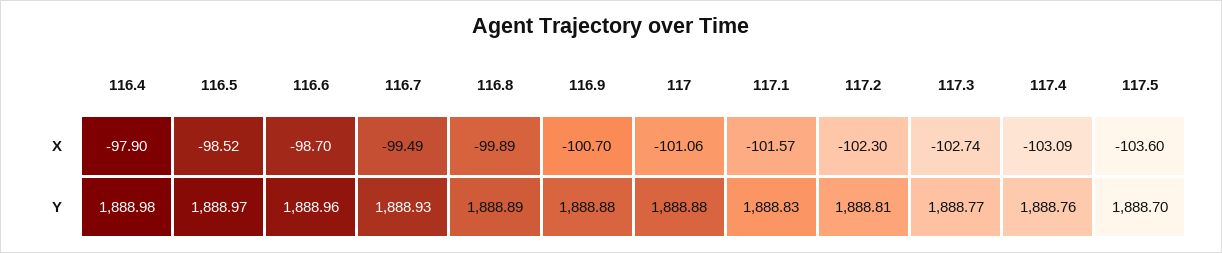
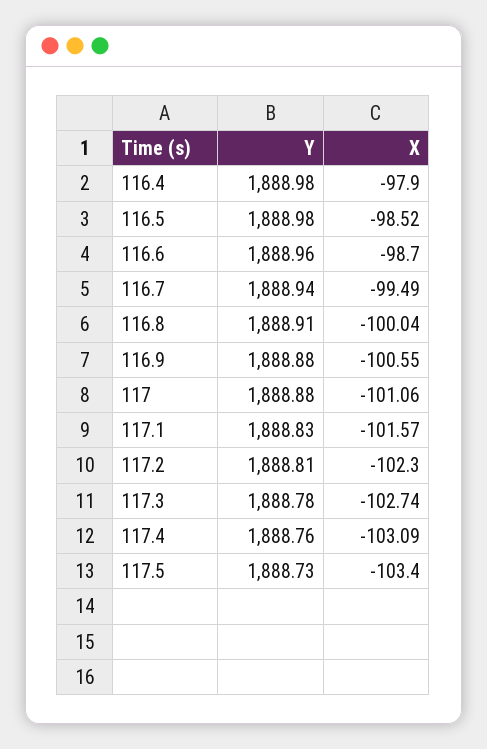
  {
    "116.4": {
      "X": -97.9,
      "Y": 1888.98
    },
    "116.5": {
      "X": -98.52,
-     "Y": 1888.97
+     "Y": 1888.98
    },
    "116.6": {
      "X": -98.7,
      "Y": 1888.96
    },
    "116.7": {
      "X": -99.49,
-     "Y": 1888.93
+     "Y": 1888.94
    },
    "116.8": {
-     "X": -99.89,
+     "X": -100.04,
-     "Y": 1888.89
+     "Y": 1888.91
    },
    "116.9": {
-     "X": -100.7,
+     "X": -100.55,
      "Y": 1888.88
    },
    "117": {
      "X": -101.06,
      "Y": 1888.88
    },
    "117.1": {
      "X": -101.57,
      "Y": 1888.83
    },
    "117.2": {
      "X": -102.3,
      "Y": 1888.81
    },
    "117.3": {
      "X": -102.74,
-     "Y": 1888.77
+     "Y": 1888.78
    },
    "117.4": {
      "X": -103.09,
      "Y": 1888.76
    },
    "117.5": {
-     "X": -103.6,
+     "X": -103.4,
-     "Y": 1888.7
+     "Y": 1888.73
    }
  }

